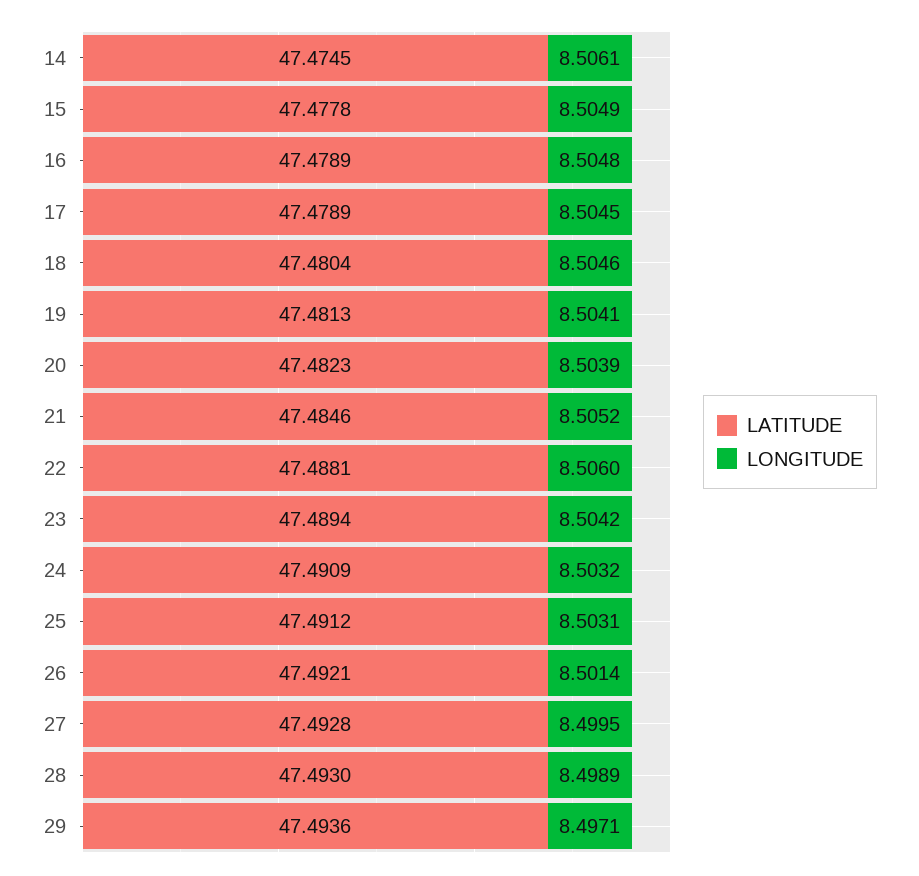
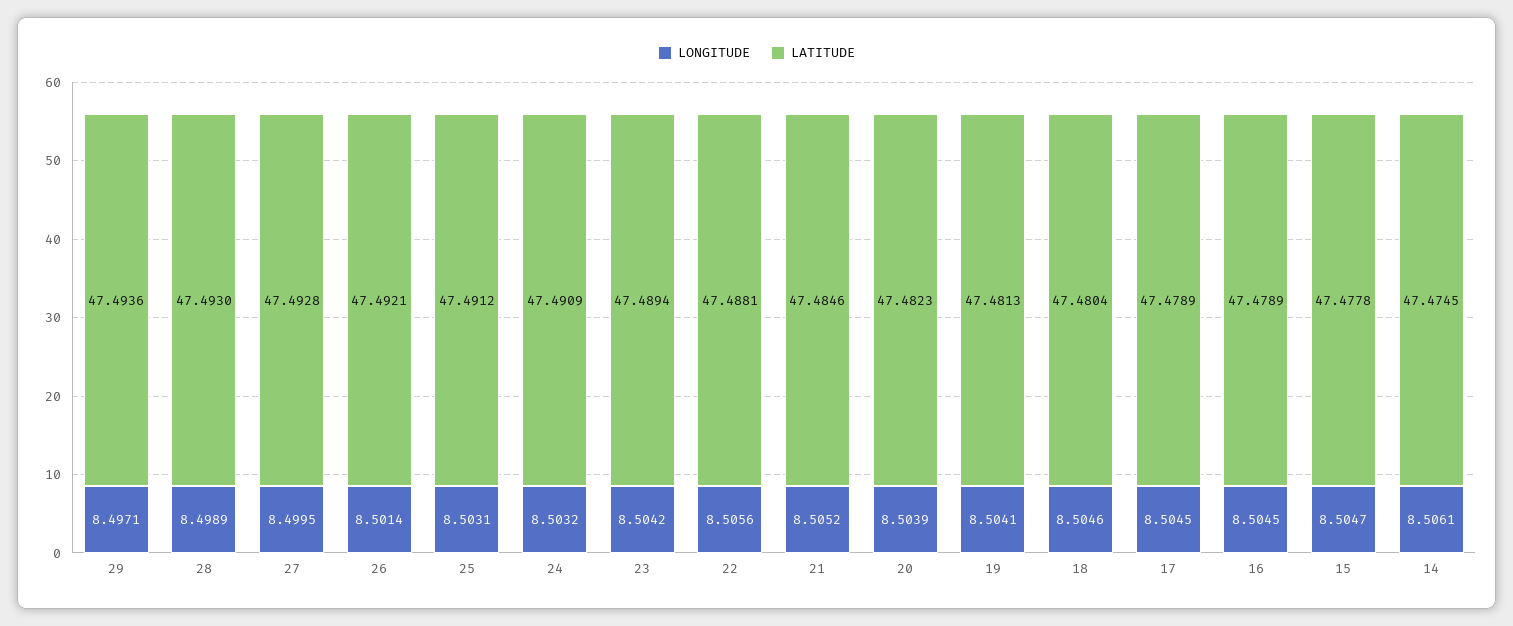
  {
    "LATITUDE": {
      "14": 47.4745,
      "15": 47.4778,
      "16": 47.4789,
      "17": 47.4789,
      "18": 47.4804,
      "19": 47.4813,
      "20": 47.4823,
      "21": 47.4846,
      "22": 47.4881,
      "23": 47.4894,
      "24": 47.4909,
      "25": 47.4912,
      "26": 47.4921,
      "27": 47.4928,
      "28": 47.493,
      "29": 47.4936
    },
    "LONGITUDE": {
      "14": 8.5061,
-     "15": 8.5049,
+     "15": 8.5047,
-     "16": 8.5048,
+     "16": 8.5045,
      "17": 8.5045,
      "18": 8.5046,
      "19": 8.5041,
      "20": 8.5039,
      "21": 8.5052,
-     "22": 8.506,
+     "22": 8.5056,
      "23": 8.5042,
      "24": 8.5032,
      "25": 8.5031,
      "26": 8.5014,
      "27": 8.4995,
      "28": 8.4989,
      "29": 8.4971
    }
  }

